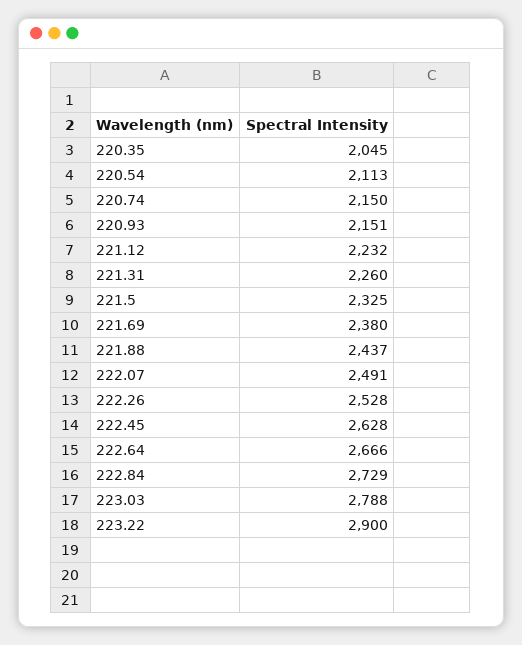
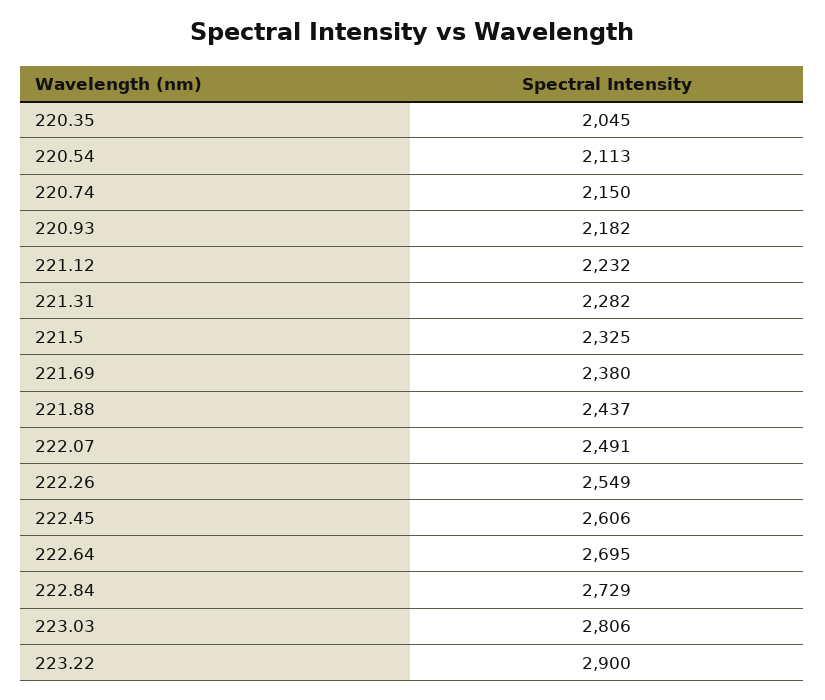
  {
    "220.35": 2045,
    "220.54": 2113,
    "220.74": 2150,
-   "220.93": 2151,
+   "220.93": 2182,
    "221.12": 2232,
-   "221.31": 2260,
+   "221.31": 2282,
    "221.5": 2325,
    "221.69": 2380,
    "221.88": 2437,
    "222.07": 2491,
-   "222.26": 2528,
+   "222.26": 2549,
-   "222.45": 2628,
+   "222.45": 2606,
-   "222.64": 2666,
+   "222.64": 2695,
    "222.84": 2729,
-   "223.03": 2788,
+   "223.03": 2806,
    "223.22": 2900
  }

